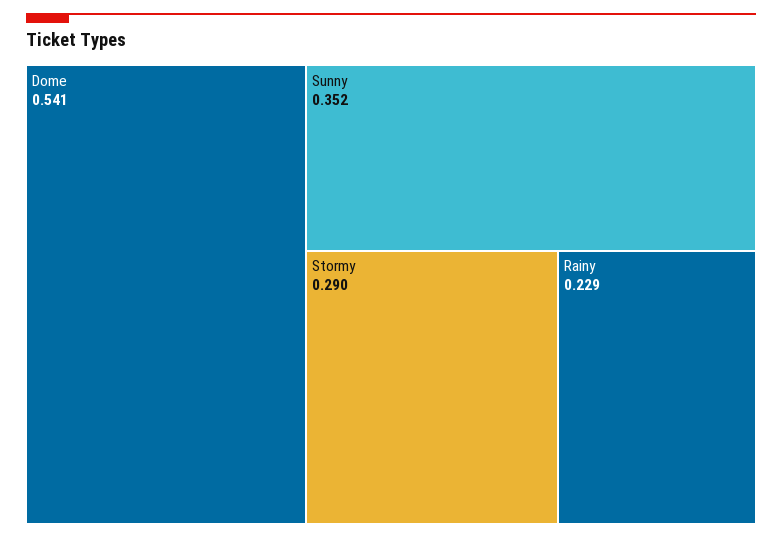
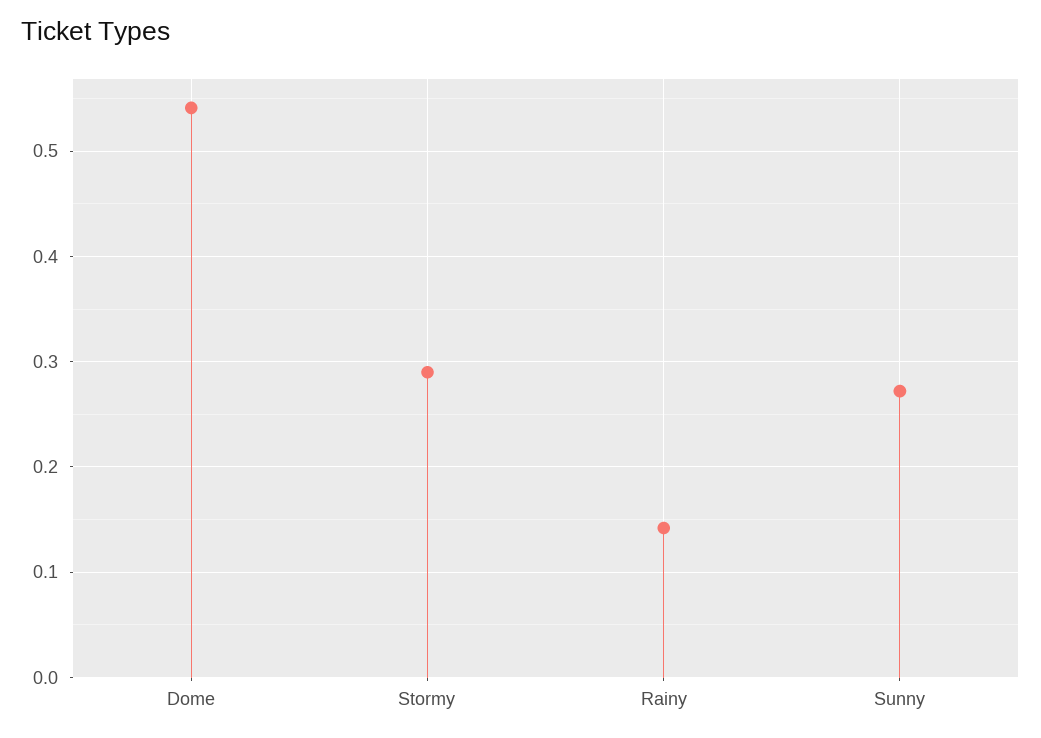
  {
    "Dome": 0.541,
-   "Sunny": 0.352,
+   "Sunny": 0.27,
    "Stormy": 0.29,
-   "Rainy": 0.229
+   "Rainy": 0.14
  }

